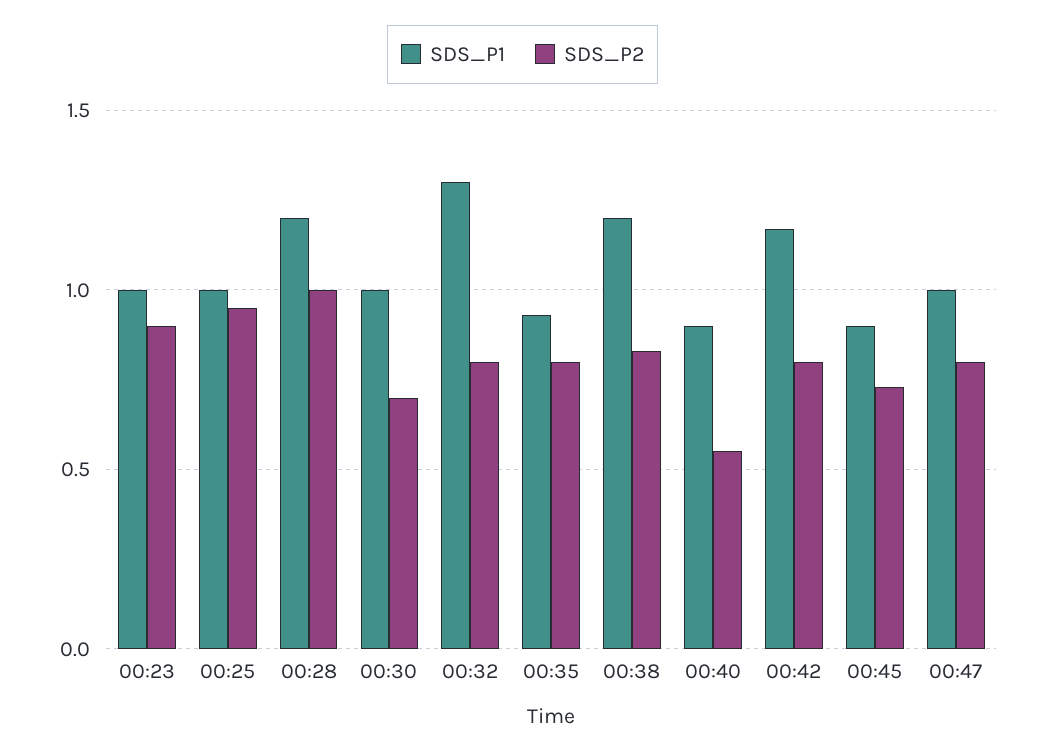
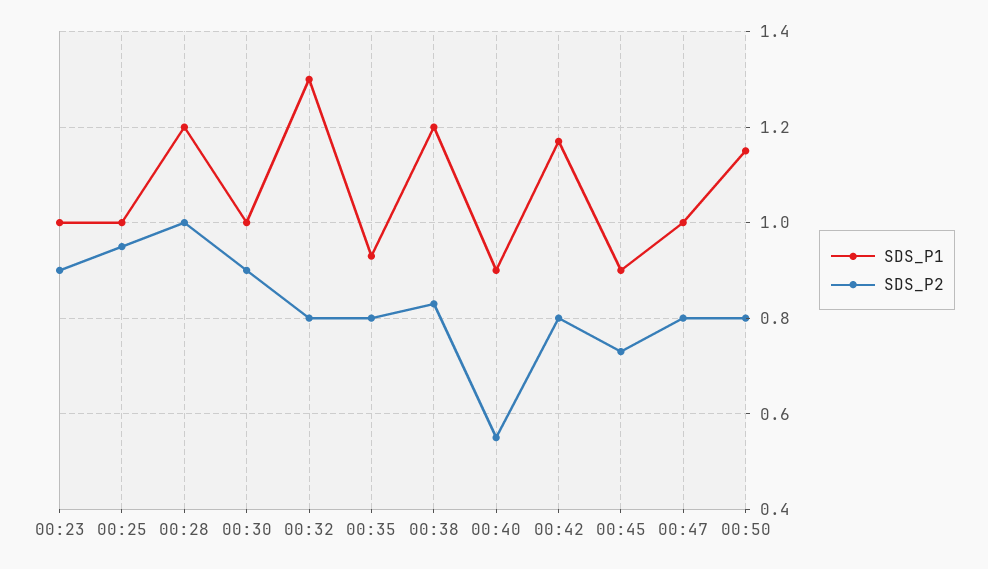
  {
    "SDS_P1": {
      "00:23": 1,
      "00:25": 1,
      "00:28": 1.2,
      "00:30": 1,
      "00:32": 1.3,
      "00:35": 0.95,
      "00:38": 1.2,
      "00:40": 0.9,
      "00:42": 1.15,
      "00:45": 0.9,
-     "00:47": 1
+     "00:47": 1,
+     "00:50": 1.15
    },
    "SDS_P2": {
      "00:23": 0.9,
      "00:25": 0.95,
      "00:28": 1,
-     "00:30": 0.7,
+     "00:30": 0.9,
      "00:32": 0.8,
      "00:35": 0.8,
      "00:38": 0.85,
      "00:40": 0.55,
      "00:42": 0.8,
      "00:45": 0.75,
-     "00:47": 0.8
+     "00:47": 0.8,
+     "00:50": 0.8
    }
  }

